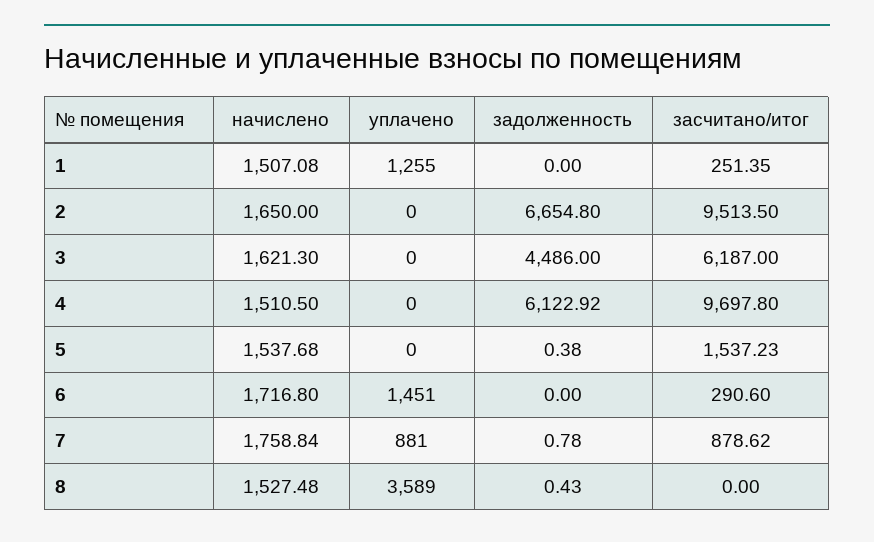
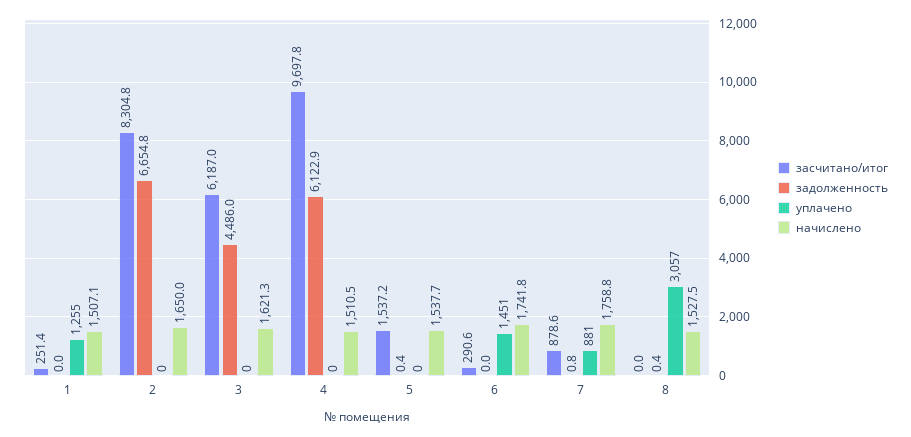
  {
    "начислено": {
      "1": 1507.08,
      "2": 1650,
      "3": 1621.3,
      "4": 1510.5,
      "5": 1537.68,
-     "6": 1716.8,
+     "6": 1741.8,
      "7": 1758.84,
      "8": 1527.48
    },
    "уплачено": {
      "1": 1255,
      "2": 0,
      "3": 0,
      "4": 0,
      "5": 0,
      "6": 1451,
      "7": 881,
-     "8": 3589
+     "8": 3057
    },
    "задолженность": {
      "1": 0,
      "2": 6654.8,
      "3": 4486,
      "4": 6122.92,
      "5": 0.38,
      "6": 0,
      "7": 0.78,
      "8": 0.43
    },
    "засчитано/итог": {
      "1": 251.35,
-     "2": 9513.5,
+     "2": 8304.8,
      "3": 6187,
      "4": 9697.8,
      "5": 1537.23,
      "6": 290.6,
      "7": 878.62,
      "8": 0
    }
  }

